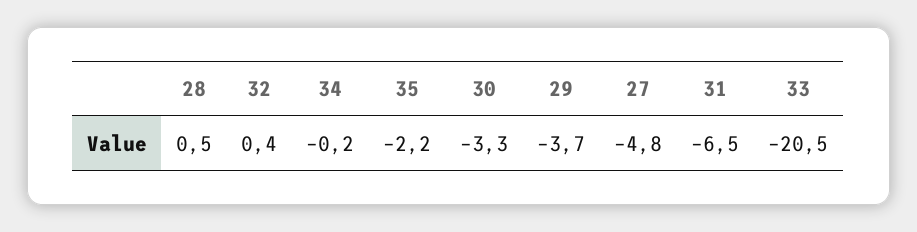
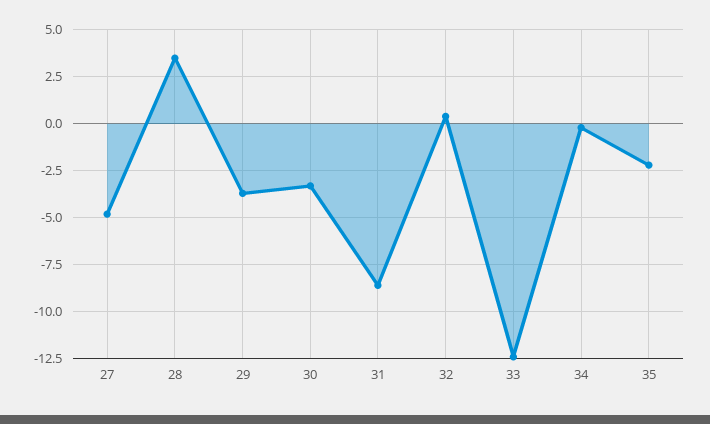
  {
-   "28": 0.5,
+   "28": 3.5,
    "32": 0.4,
    "34": -0.2,
    "35": -2.2,
    "30": -3.3,
    "29": -3.7,
    "27": -4.8,
-   "31": -6.5,
+   "31": -8.5,
-   "33": -20.5
+   "33": -12.5
  }

